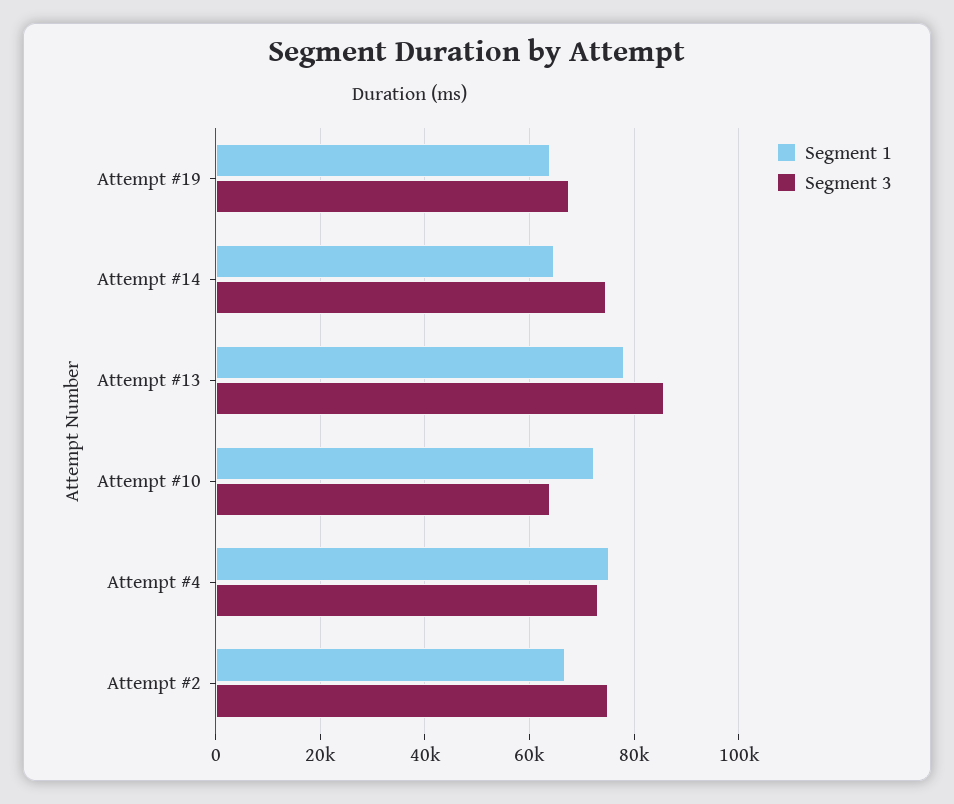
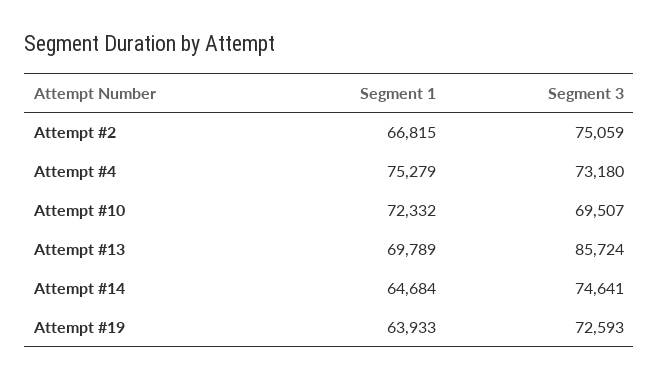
  {
    "Segment 1": {
      "Attempt #19": 63933,
      "Attempt #14": 64684,
-     "Attempt #13": 78000,
+     "Attempt #13": 69789,
      "Attempt #10": 72332,
      "Attempt #4": 75279,
      "Attempt #2": 66815
    },
    "Segment 3": {
-     "Attempt #19": 68000,
+     "Attempt #19": 72593,
      "Attempt #14": 74641,
      "Attempt #13": 85724,
-     "Attempt #10": 64000,
+     "Attempt #10": 69507,
      "Attempt #4": 73180,
      "Attempt #2": 75059
    }
  }

